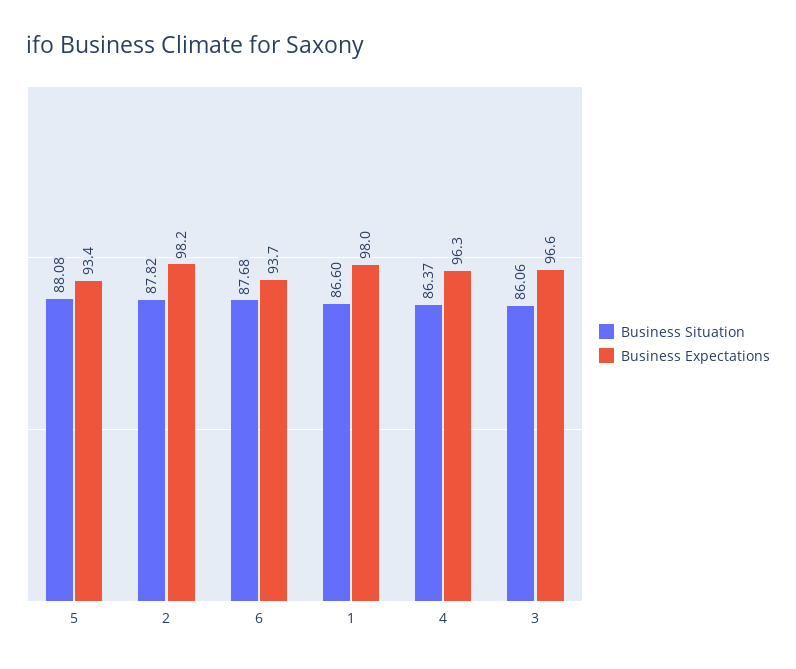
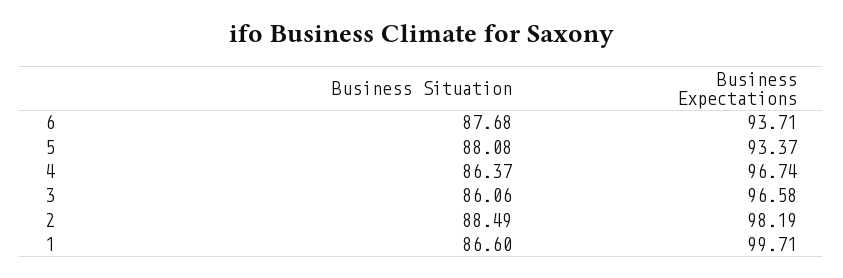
  {
    "Business Situation": {
      "5": 88.08,
-     "2": 87.82,
+     "2": 88.49,
      "6": 87.68,
      "1": 86.6,
      "4": 86.37,
      "3": 86.06
    },
    "Business Expectations": {
      "5": 93.37,
      "2": 98.19,
      "6": 93.71,
-     "1": 98,
+     "1": 99.71,
-     "4": 96.3,
+     "4": 96.74,
      "3": 96.58
    }
  }

